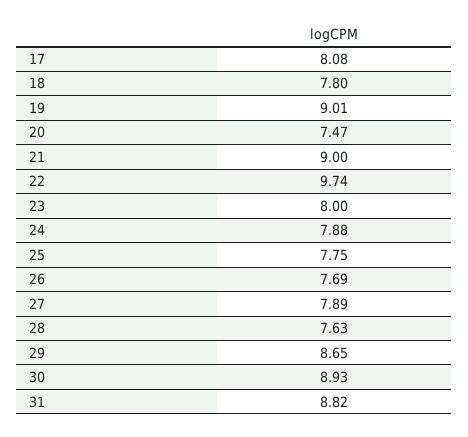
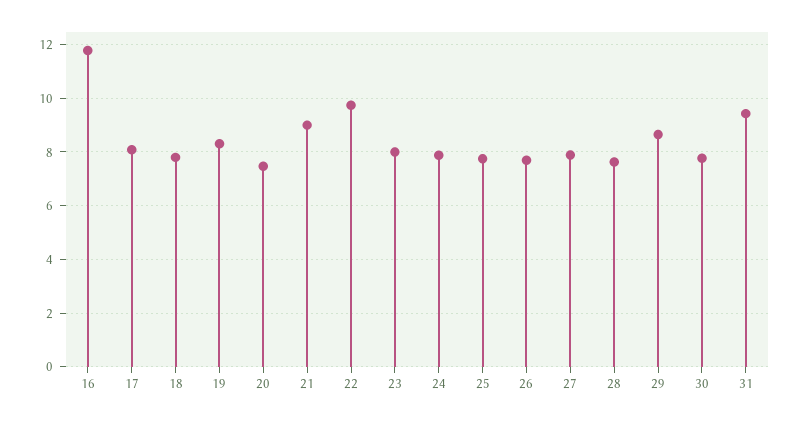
  {
    "17": 8.08,
    "18": 7.8,
-   "19": 9.01,
+   "19": 8.25,
    "20": 7.47,
    "21": 9,
    "22": 9.74,
    "23": 8,
    "24": 7.88,
    "25": 7.75,
    "26": 7.69,
    "27": 7.89,
    "28": 7.63,
    "29": 8.65,
-   "30": 8.93,
+   "30": 7.75,
-   "31": 8.82
+   "31": 9.5,
+   "16": 11.75
  }

